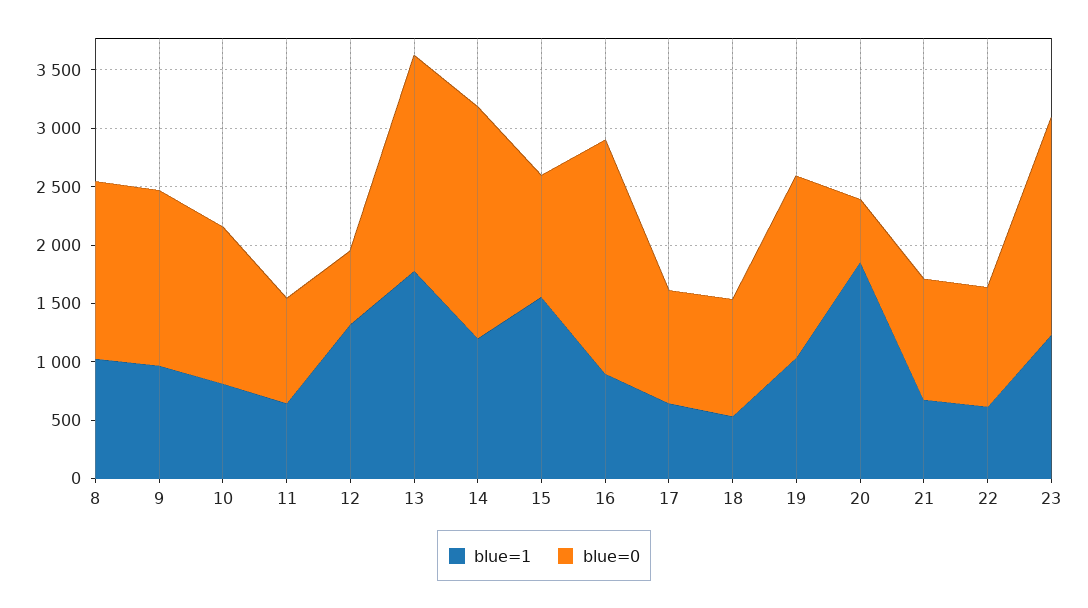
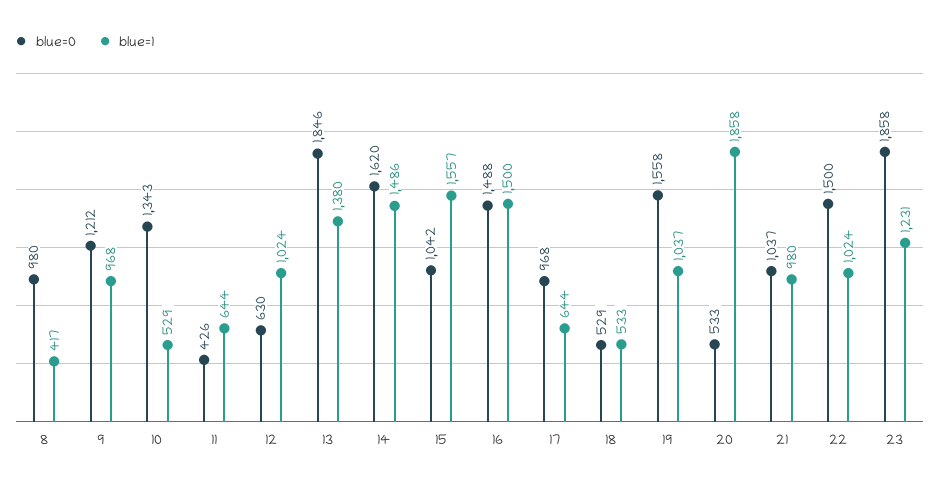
  {
    "blue=1": {
-     "8": 1000,
+     "8": 417,
      "9": 968,
-     "10": 800,
+     "10": 529,
      "11": 644,
-     "12": 1300,
+     "12": 1024,
-     "13": 1800,
+     "13": 1380,
-     "14": 1200,
+     "14": 1486,
      "15": 1557,
-     "16": 900,
+     "16": 1500,
      "17": 644,
      "18": 533,
      "19": 1037,
      "20": 1858,
-     "21": 700,
+     "21": 980,
-     "22": 600,
+     "22": 1024,
      "23": 1231
    },
    "blue=0": {
-     "8": 1500,
+     "8": 980,
-     "9": 1500,
+     "9": 1212,
      "10": 1343,
-     "11": 900,
+     "11": 426,
      "12": 630,
      "13": 1846,
-     "14": 2000,
+     "14": 1620,
      "15": 1042,
-     "16": 2000,
+     "16": 1488,
      "17": 968,
-     "18": 1000,
+     "18": 529,
      "19": 1558,
      "20": 533,
      "21": 1037,
-     "22": 1000,
+     "22": 1500,
      "23": 1858
    }
  }

